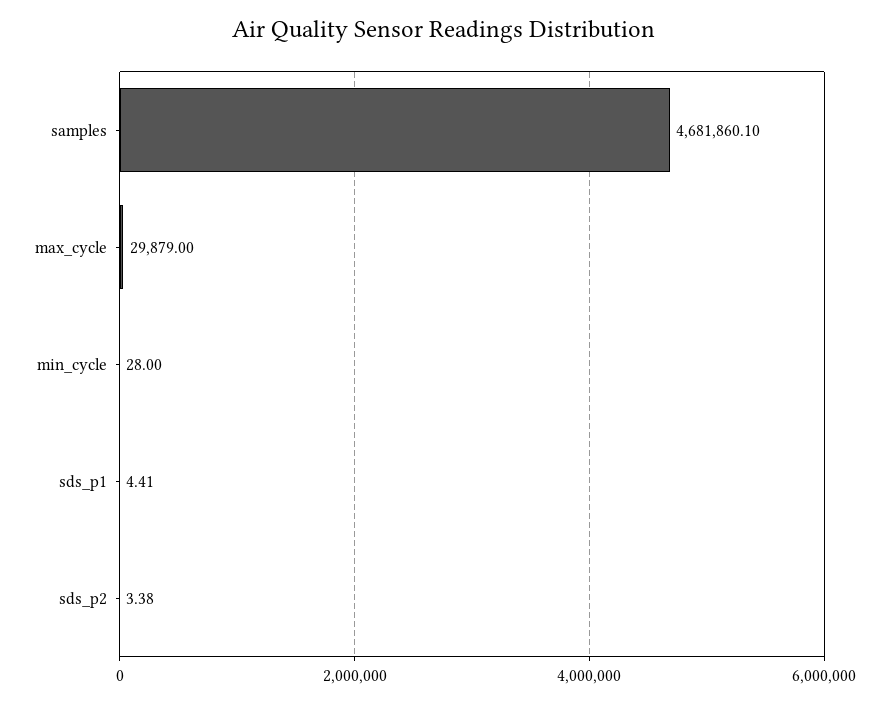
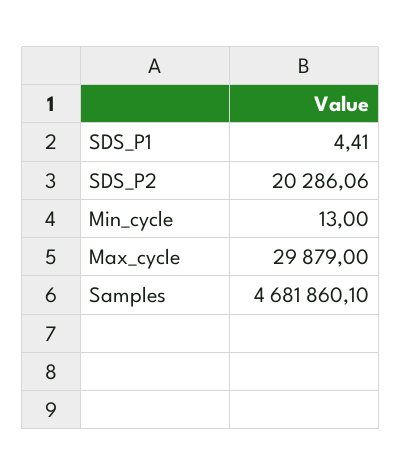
  {
    "samples": 4681860.1,
    "max_cycle": 29879,
-   "min_cycle": 28,
+   "min_cycle": 13,
    "sds_p1": 4.41,
-   "sds_p2": 3.38
+   "sds_p2": 20286.06
  }

